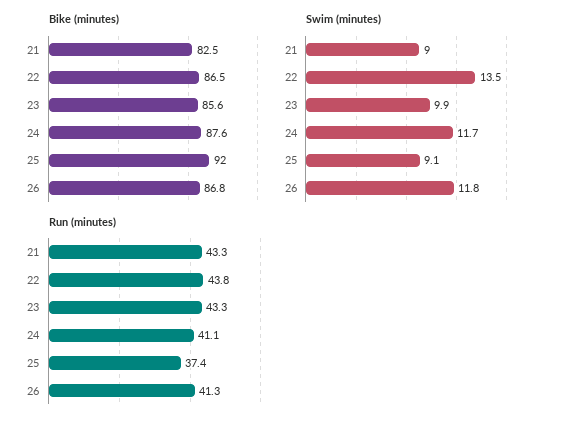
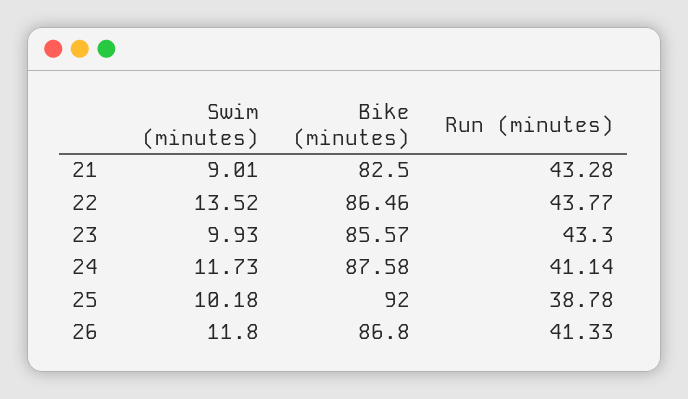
  {
    "Bike (minutes)": {
      "21": 82.5,
      "22": 86.46,
      "23": 85.57,
      "24": 87.58,
      "25": 92,
      "26": 86.8
    },
    "Swim (minutes)": {
      "21": 9.01,
      "22": 13.52,
      "23": 9.93,
      "24": 11.73,
-     "25": 9.1,
+     "25": 10.18,
      "26": 11.8
    },
    "Run (minutes)": {
      "21": 43.28,
      "22": 43.77,
      "23": 43.3,
      "24": 41.14,
-     "25": 37.4,
+     "25": 38.78,
      "26": 41.33
    }
  }

